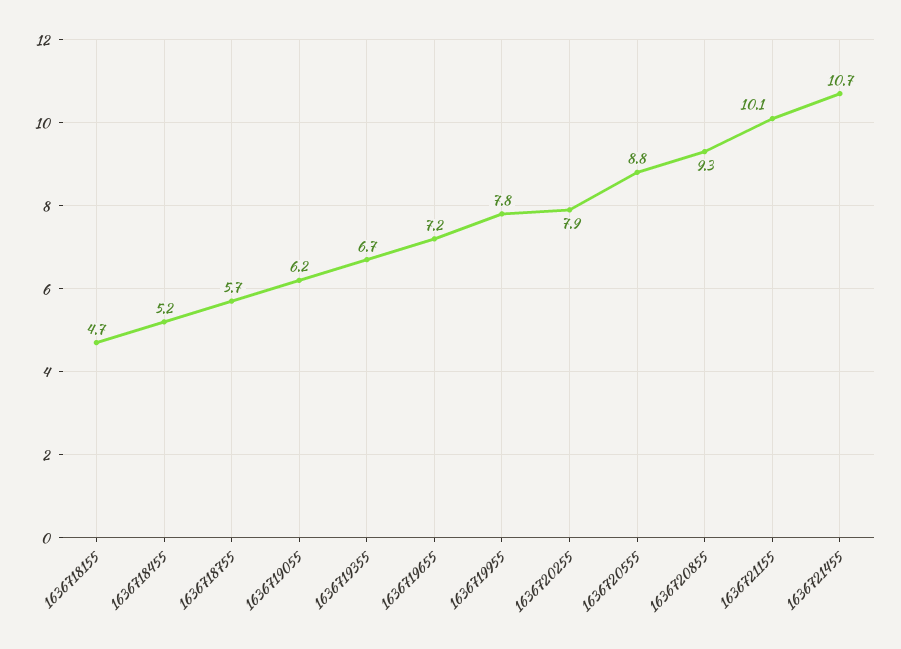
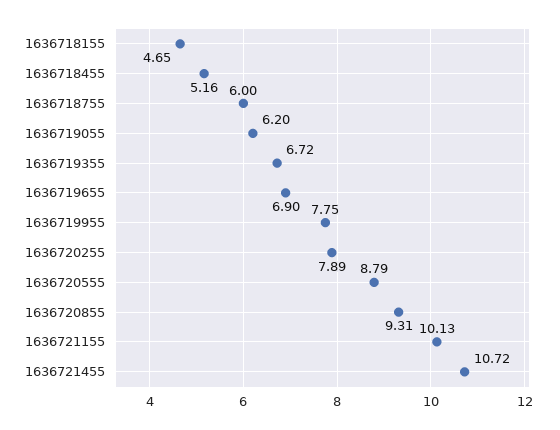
  {
    "1636718155": 4.65,
    "1636718455": 5.16,
-   "1636718755": 5.7,
+   "1636718755": 6,
    "1636719055": 6.2,
    "1636719355": 6.72,
-   "1636719655": 7.2,
+   "1636719655": 6.9,
    "1636719955": 7.75,
    "1636720255": 7.89,
    "1636720555": 8.79,
    "1636720855": 9.31,
    "1636721155": 10.13,
    "1636721455": 10.72
  }

